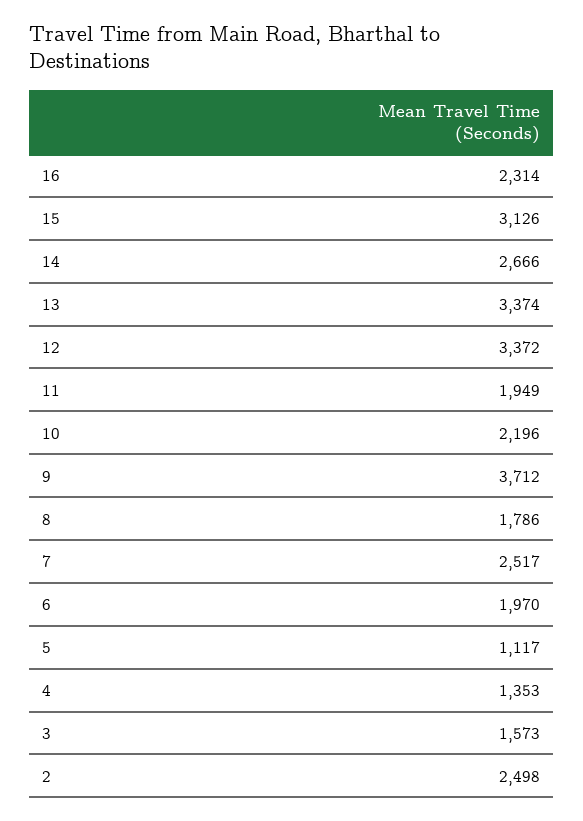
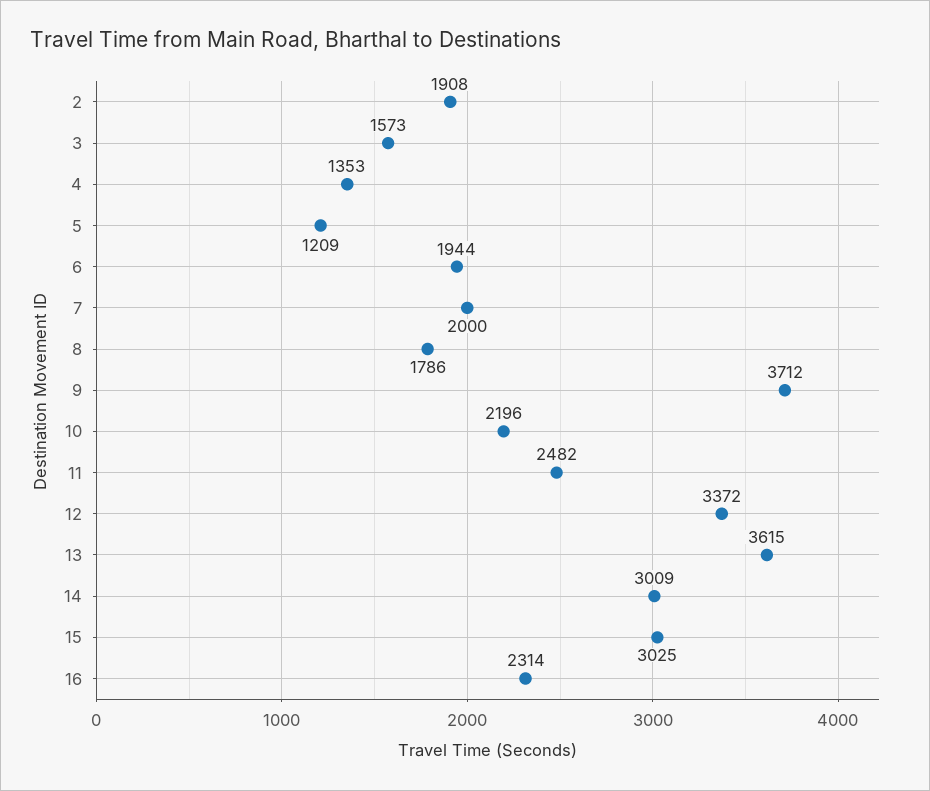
  {
    "16": 2314,
-   "15": 3126,
+   "15": 3025,
-   "14": 2666,
+   "14": 3009,
-   "13": 3374,
+   "13": 3615,
    "12": 3372,
-   "11": 1949,
+   "11": 2482,
    "10": 2196,
    "9": 3712,
    "8": 1786,
-   "7": 2517,
+   "7": 2000,
-   "6": 1970,
+   "6": 1944,
-   "5": 1117,
+   "5": 1209,
    "4": 1353,
    "3": 1573,
-   "2": 2498
+   "2": 1908
  }

